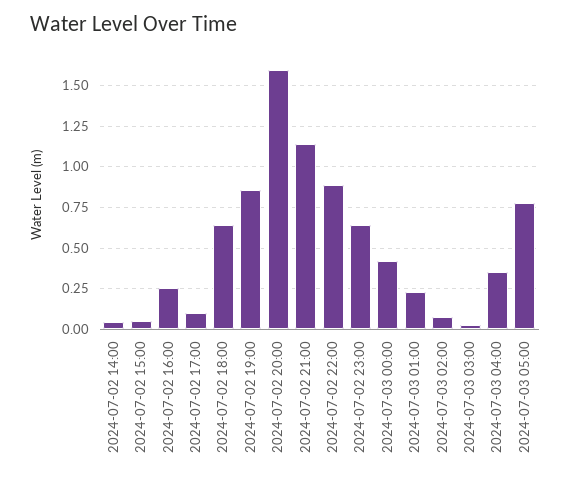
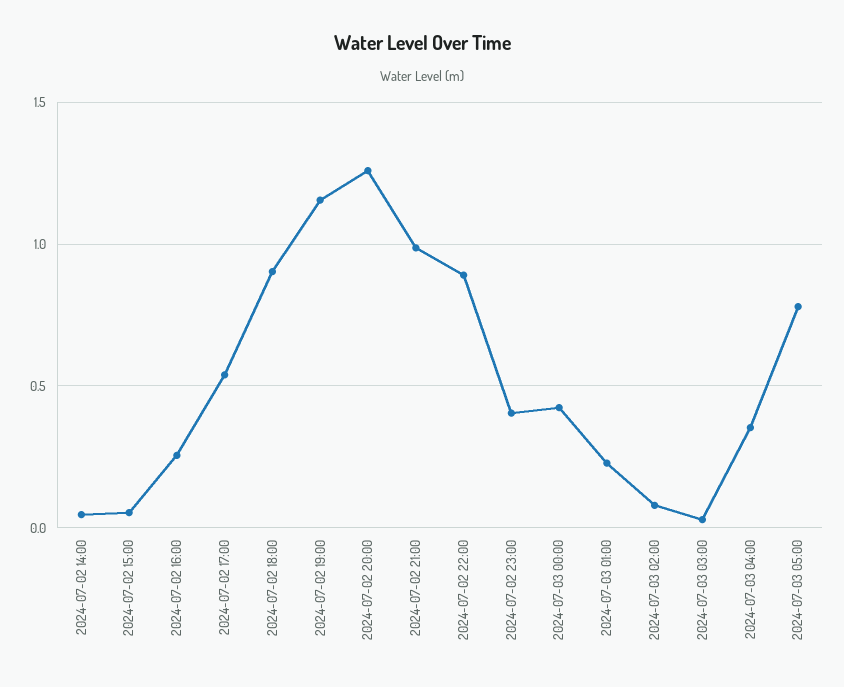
  {
    "2024-07-02 14:00": 0.05,
    "2024-07-02 15:00": 0.05,
    "2024-07-02 16:00": 0.25,
-   "2024-07-02 17:00": 0.1,
+   "2024-07-02 17:00": 0.55,
-   "2024-07-02 18:00": 0.65,
+   "2024-07-02 18:00": 0.9,
-   "2024-07-02 19:00": 0.85,
+   "2024-07-02 19:00": 1.15,
-   "2024-07-02 20:00": 1.6,
+   "2024-07-02 20:00": 1.25,
-   "2024-07-02 21:00": 1.15,
+   "2024-07-02 21:00": 1,
    "2024-07-02 22:00": 0.9,
-   "2024-07-02 23:00": 0.65,
+   "2024-07-02 23:00": 0.4,
    "2024-07-03 00:00": 0.4,
    "2024-07-03 01:00": 0.25,
    "2024-07-03 02:00": 0.1,
    "2024-07-03 03:00": 0.05,
    "2024-07-03 04:00": 0.35,
    "2024-07-03 05:00": 0.8
  }

